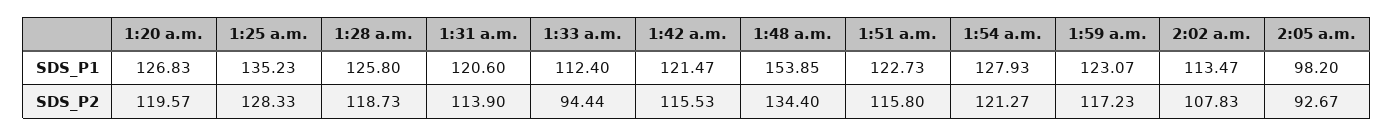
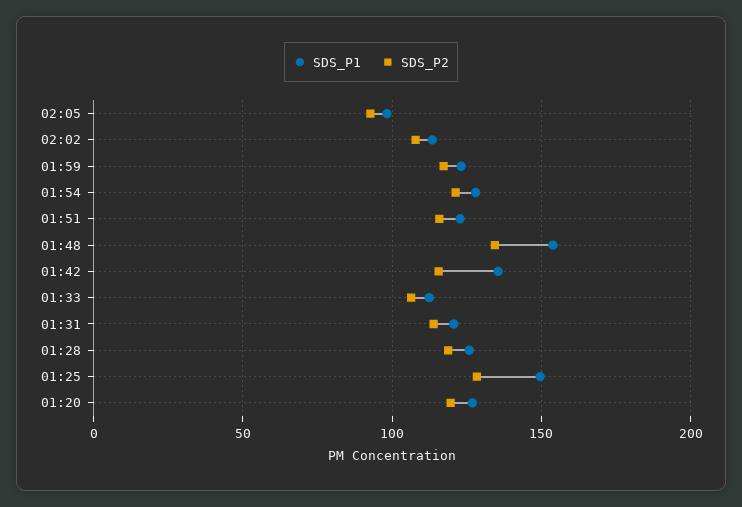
  {
    "SDS_P1": {
      "1:20 a.m.": 126.83,
-     "1:25 a.m.": 135.23,
+     "1:25 a.m.": 150,
      "1:28 a.m.": 125.8,
      "1:31 a.m.": 120.6,
      "1:33 a.m.": 112.4,
-     "1:42 a.m.": 121.47,
+     "1:42 a.m.": 135,
      "1:48 a.m.": 153.85,
      "1:51 a.m.": 122.73,
      "1:54 a.m.": 127.93,
      "1:59 a.m.": 123.07,
      "2:02 a.m.": 113.47,
      "2:05 a.m.": 98.2
    },
    "SDS_P2": {
      "1:20 a.m.": 119.57,
      "1:25 a.m.": 128.33,
      "1:28 a.m.": 118.73,
      "1:31 a.m.": 113.9,
-     "1:33 a.m.": 94.44,
+     "1:33 a.m.": 105,
      "1:42 a.m.": 115.53,
      "1:48 a.m.": 134.4,
      "1:51 a.m.": 115.8,
      "1:54 a.m.": 121.27,
      "1:59 a.m.": 117.23,
      "2:02 a.m.": 107.83,
      "2:05 a.m.": 92.67
    }
  }

